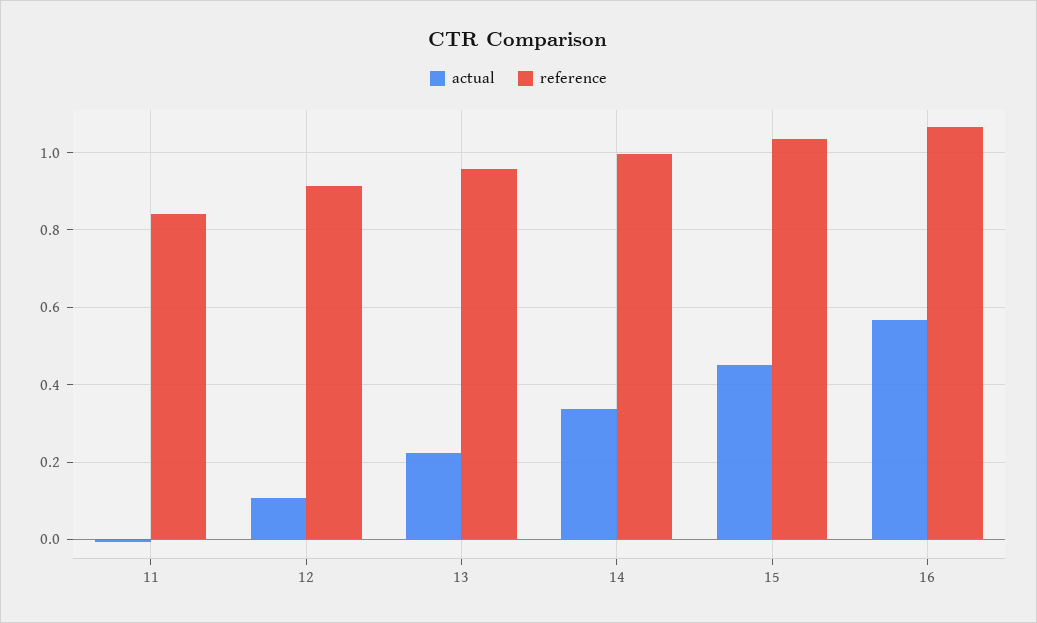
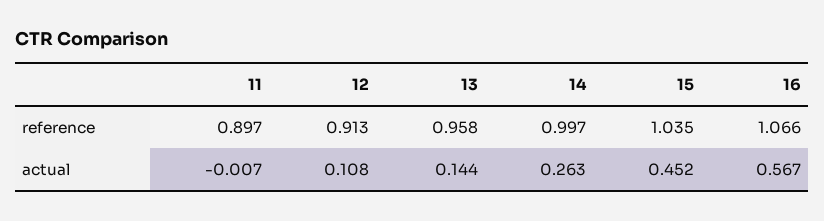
  {
    "actual": {
      "11": -0.007,
      "12": 0.108,
-     "13": 0.22,
+     "13": 0.144,
-     "14": 0.34,
+     "14": 0.263,
      "15": 0.452,
      "16": 0.567
    },
    "reference": {
-     "11": 0.84,
+     "11": 0.897,
      "12": 0.913,
      "13": 0.958,
      "14": 0.997,
      "15": 1.035,
      "16": 1.066
    }
  }

